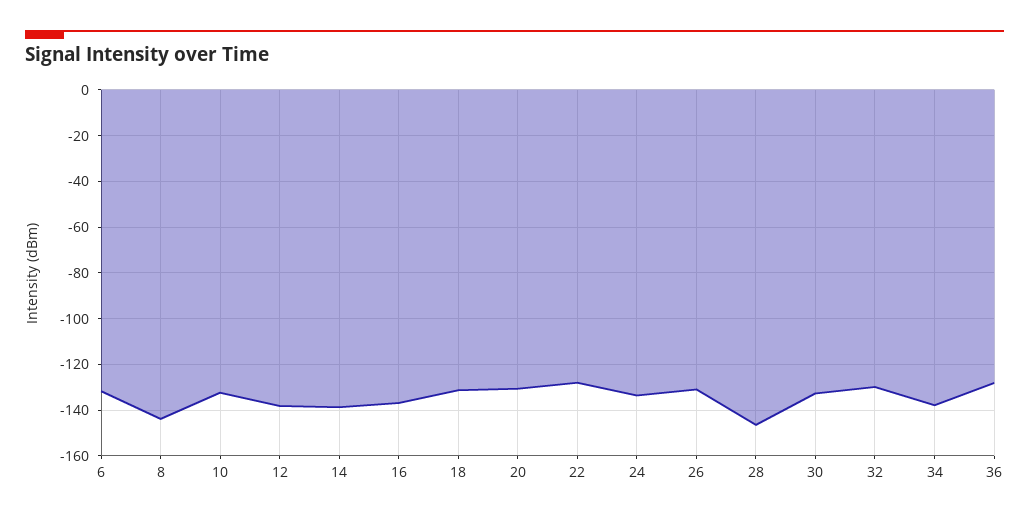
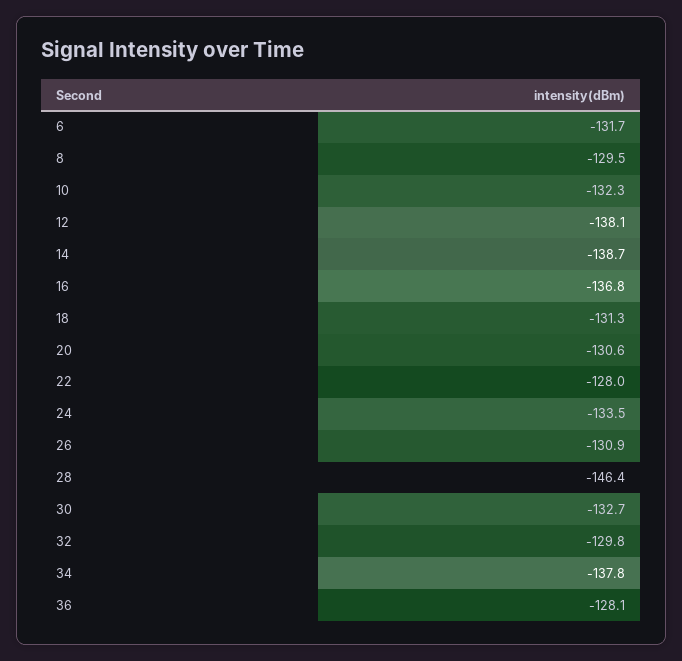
  {
    "6": -131.7,
-   "8": -145,
+   "8": -129.5,
    "10": -132.3,
    "12": -138.1,
    "14": -138.7,
    "16": -136.8,
    "18": -131.3,
    "20": -130.6,
    "22": -128,
    "24": -133.5,
    "26": -130.9,
    "28": -146.4,
    "30": -132.7,
    "32": -129.8,
    "34": -137.8,
    "36": -128.1
  }

